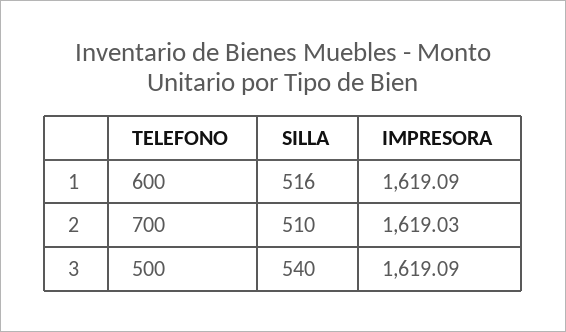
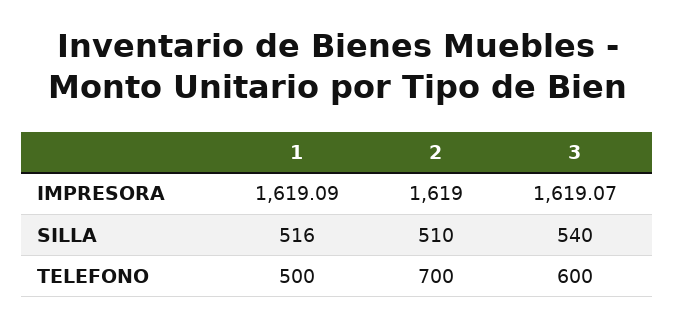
  {
    "TELEFONO": {
-     "1": 600,
+     "1": 500,
      "2": 700,
-     "3": 500
+     "3": 600
    },
    "SILLA": {
      "1": 516,
      "2": 510,
      "3": 540
    },
    "IMPRESORA": {
      "1": 1619.09,
-     "2": 1619.03,
+     "2": 1619,
-     "3": 1619.09
+     "3": 1619.07
    }
  }

